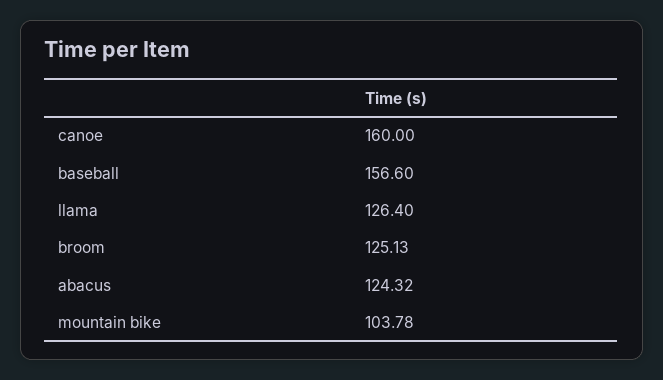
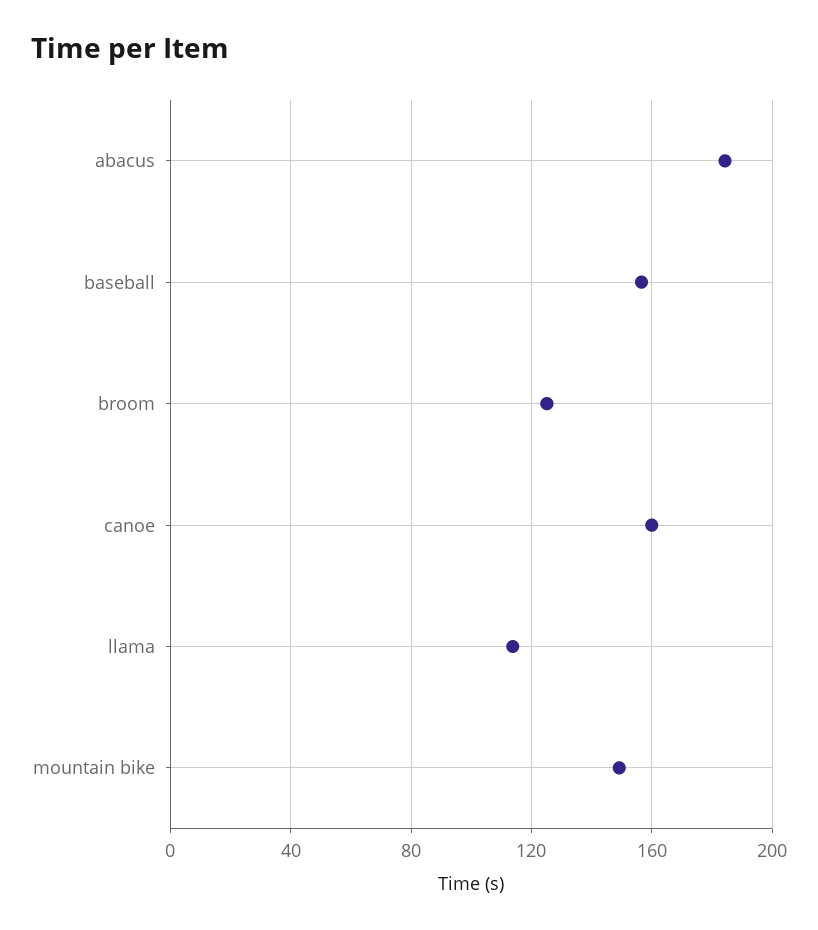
  {
    "canoe": 160,
    "baseball": 156.6,
-   "llama": 126.4,
+   "llama": 115,
    "broom": 125.13,
-   "abacus": 124.32,
+   "abacus": 185,
-   "mountain bike": 103.78
+   "mountain bike": 150
  }

